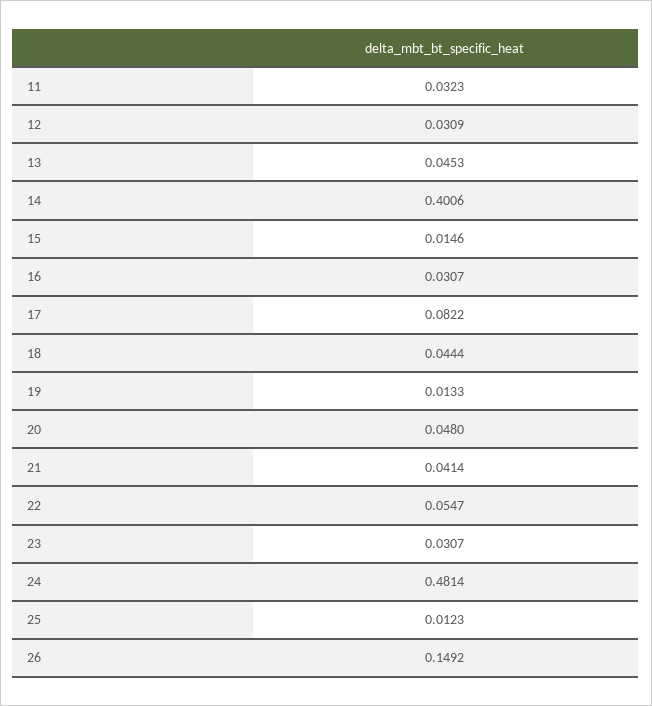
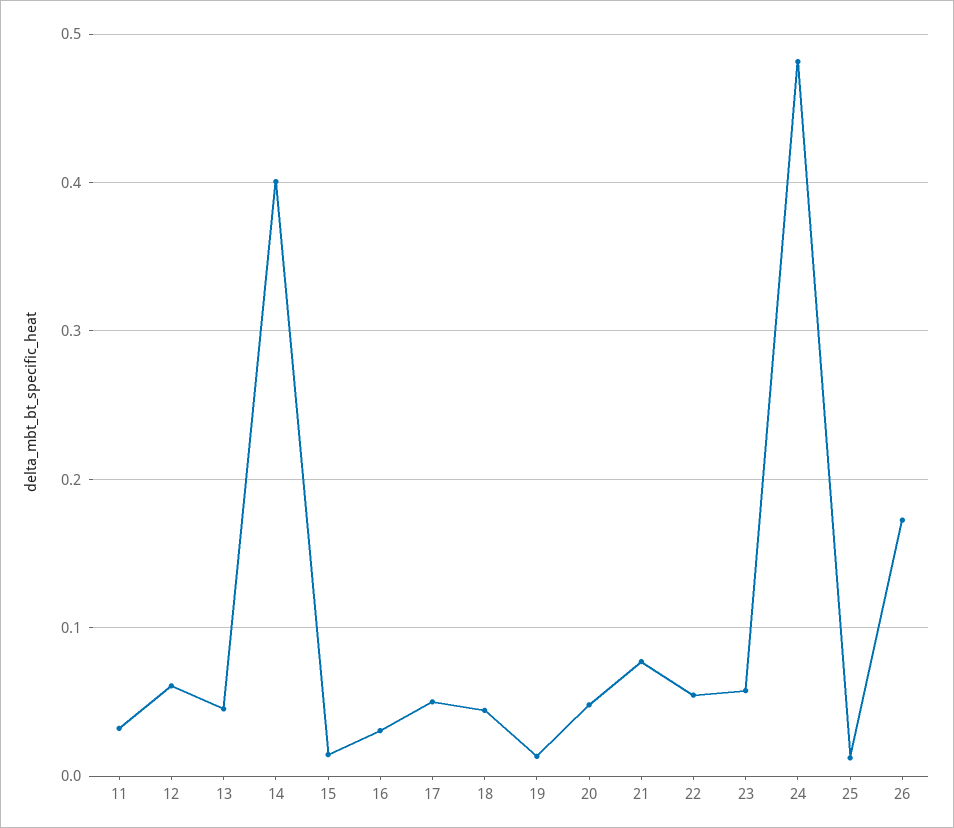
  {
    "11": 0.0323,
-   "12": 0.0309,
+   "12": 0.06,
    "13": 0.0453,
    "14": 0.4006,
    "15": 0.0146,
    "16": 0.0307,
-   "17": 0.0822,
+   "17": 0.05,
    "18": 0.0444,
    "19": 0.0133,
    "20": 0.048,
-   "21": 0.0414,
+   "21": 0.08,
    "22": 0.0547,
-   "23": 0.0307,
+   "23": 0.06,
    "24": 0.4814,
    "25": 0.0123,
-   "26": 0.1492
+   "26": 0.17
  }

